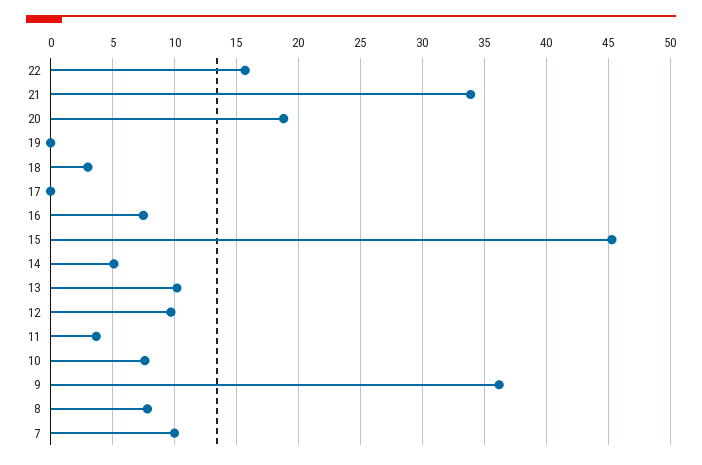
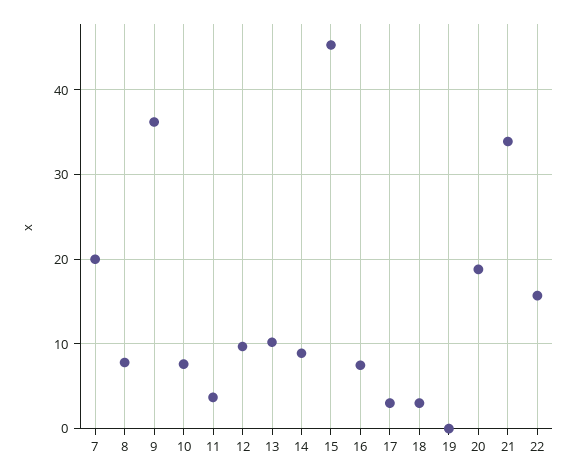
  {
    "22": 15.5,
    "21": 34,
    "20": 19,
    "19": 0,
    "18": 3,
-   "17": 0,
+   "17": 3,
    "16": 7.5,
    "15": 45.5,
-   "14": 5,
+   "14": 9,
    "13": 10,
    "12": 9.5,
    "11": 3.5,
    "10": 7.5,
    "9": 36,
    "8": 8,
-   "7": 10
+   "7": 20
  }

